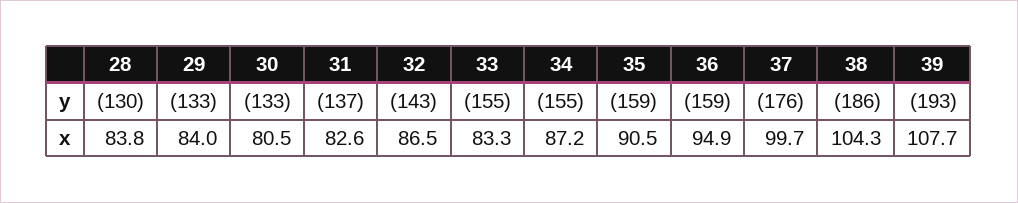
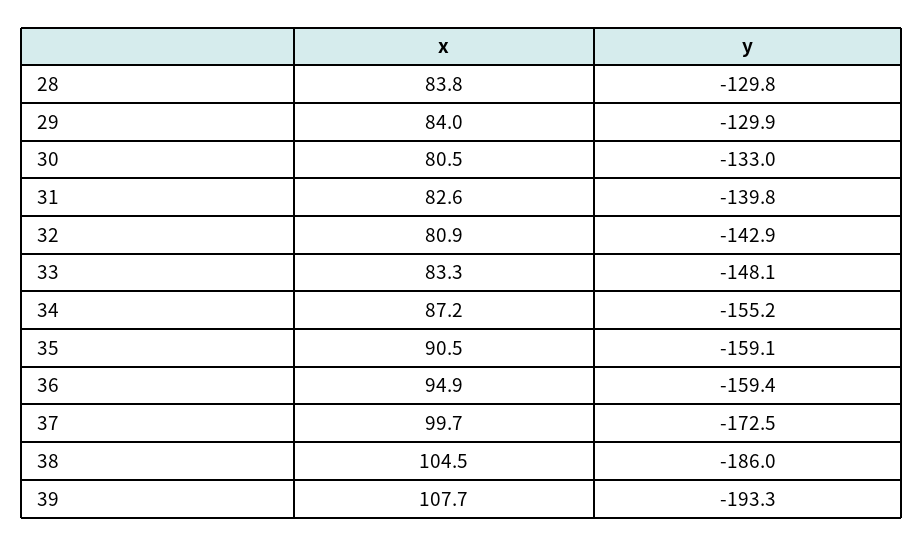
  {
    "28": {
      "y": -129.8,
      "x": 83.8
    },
    "29": {
-     "y": -133,
+     "y": -129.9,
      "x": 84
    },
    "30": {
      "y": -133,
      "x": 80.5
    },
    "31": {
-     "y": -137,
+     "y": -139.8,
      "x": 82.6
    },
    "32": {
      "y": -142.9,
-     "x": 86.5
+     "x": 80.9
    },
    "33": {
-     "y": -155,
+     "y": -148.1,
      "x": 83.3
    },
    "34": {
      "y": -155.2,
      "x": 87.2
    },
    "35": {
      "y": -159.1,
      "x": 90.5
    },
    "36": {
      "y": -159.4,
      "x": 94.9
    },
    "37": {
-     "y": -176,
+     "y": -172.5,
      "x": 99.7
    },
    "38": {
      "y": -186,
-     "x": 104.3
+     "x": 104.5
    },
    "39": {
      "y": -193.3,
      "x": 107.7
    }
  }

